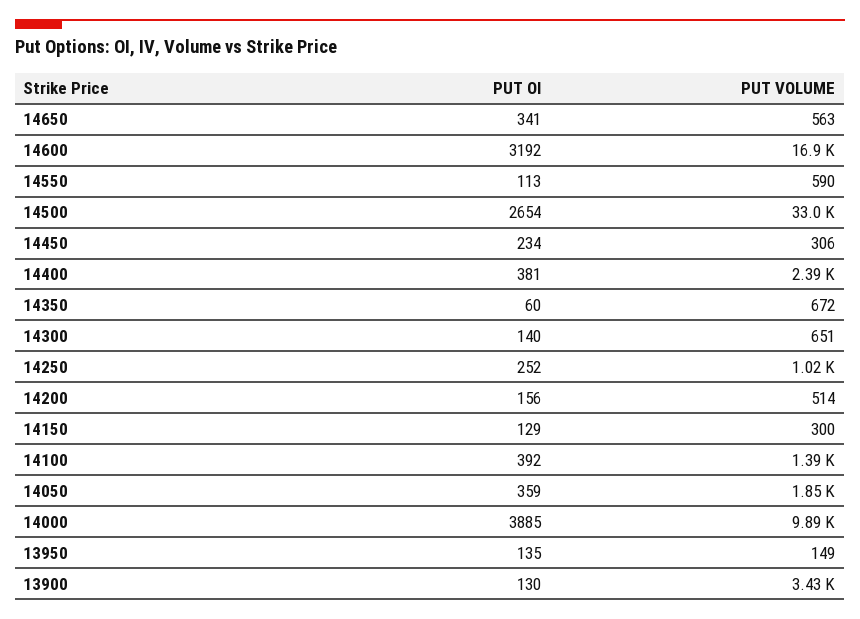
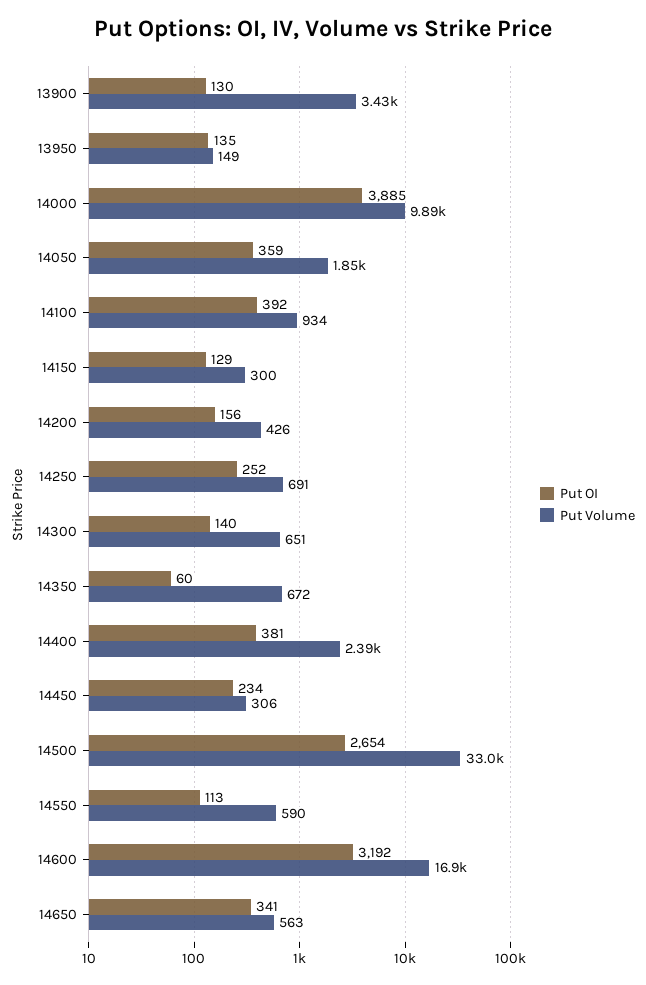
  {
    "PUT OI": {
      "14650": 341,
      "14600": 3192,
      "14550": 113,
      "14500": 2654,
      "14450": 234,
      "14400": 381,
      "14350": 60,
      "14300": 140,
      "14250": 252,
      "14200": 156,
      "14150": 129,
      "14100": 392,
      "14050": 359,
      "14000": 3885,
      "13950": 135,
      "13900": 130
    },
    "PUT VOLUME": {
      "14650": 563,
      "14600": 16900,
      "14550": 590,
      "14500": 33000,
      "14450": 306,
      "14400": 2390,
      "14350": 672,
      "14300": 651,
-     "14250": 1020,
+     "14250": 691,
-     "14200": 514,
+     "14200": 426,
      "14150": 300,
-     "14100": 1390,
+     "14100": 934,
      "14050": 1850,
      "14000": 9890,
      "13950": 149,
      "13900": 3430
    }
  }

